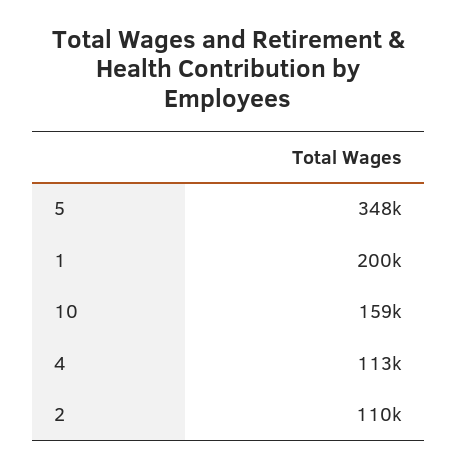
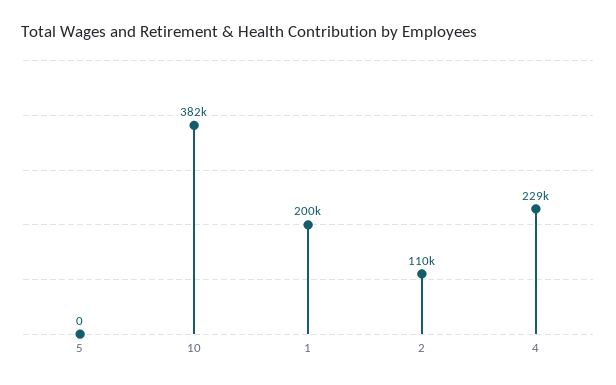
  {
-   "5": 348000,
+   "5": 0,
    "1": 200000,
-   "10": 159000,
+   "10": 382000,
-   "4": 113000,
+   "4": 229000,
    "2": 110000
  }

